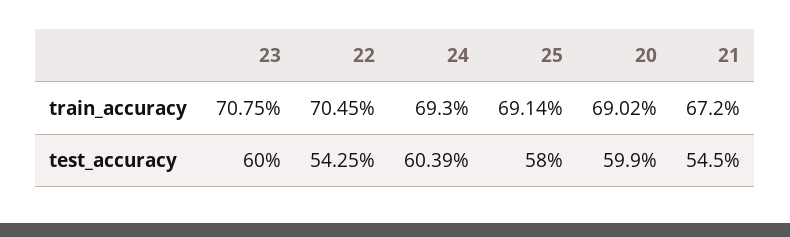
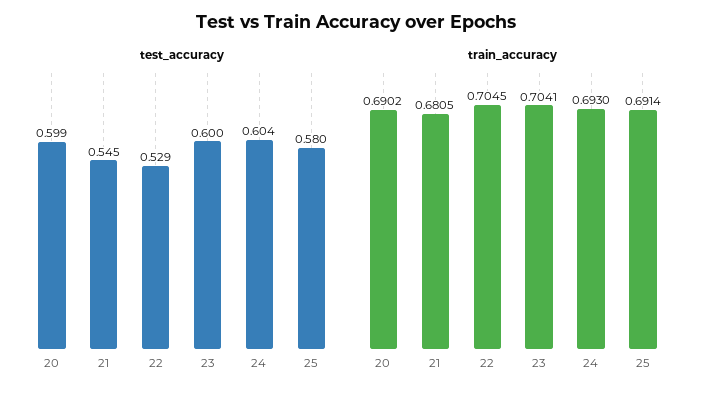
  {
    "train_accuracy": {
-     "23": 0.7075,
+     "23": 0.7041,
      "22": 0.7045,
      "24": 0.693,
      "25": 0.6914,
      "20": 0.6902,
-     "21": 0.672
+     "21": 0.6805
    },
    "test_accuracy": {
      "23": 0.6,
-     "22": 0.5425,
+     "22": 0.529,
      "24": 0.6039,
      "25": 0.58,
      "20": 0.599,
      "21": 0.545
    }
  }

